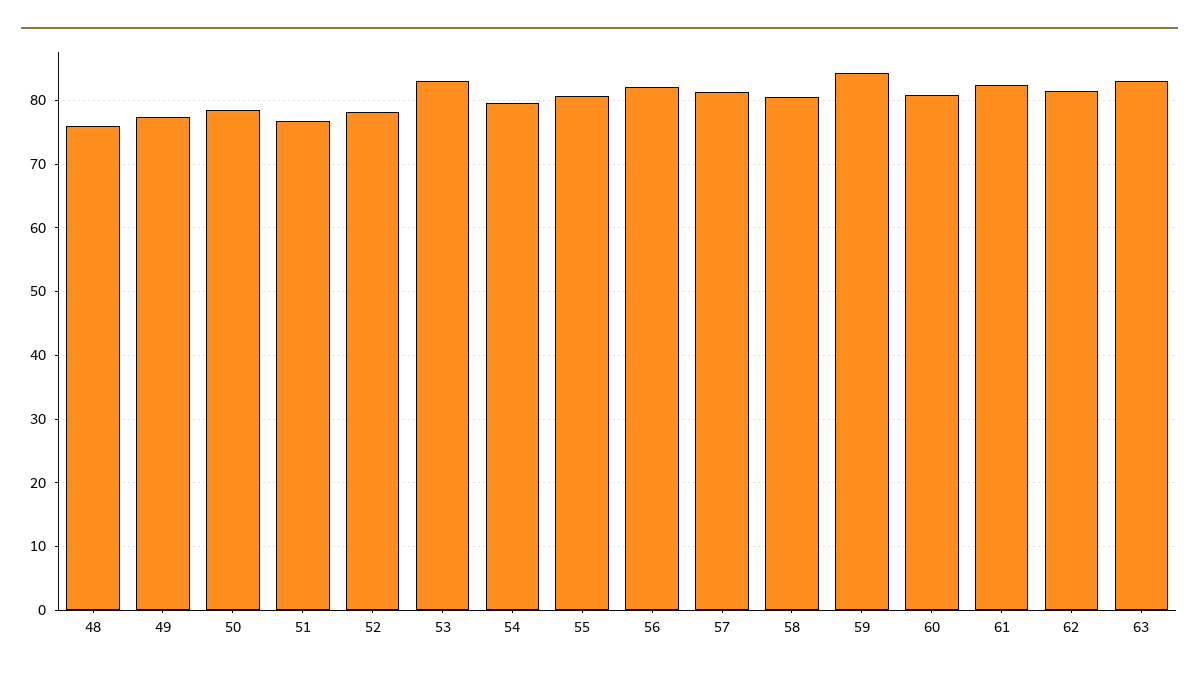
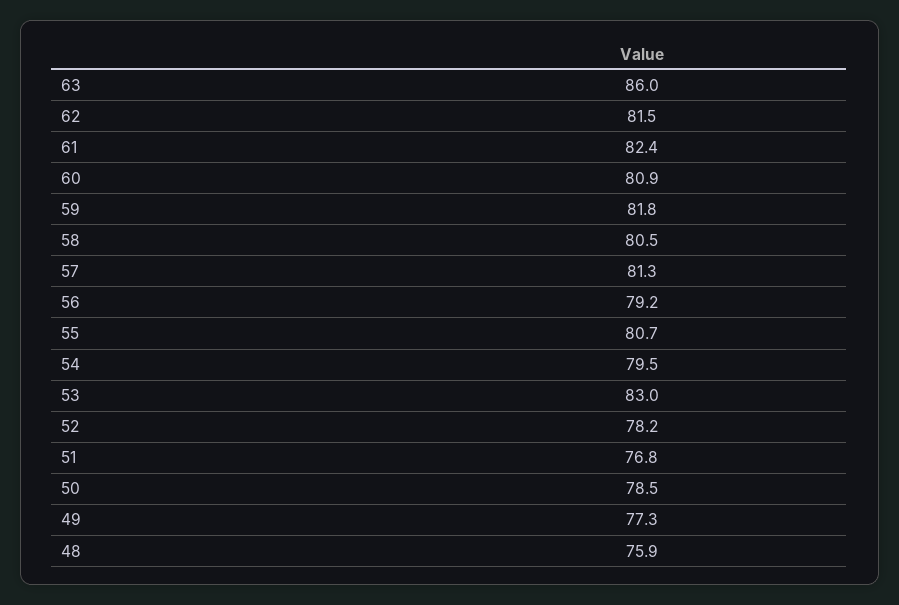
  {
    "48": 75.9,
    "49": 77.3,
    "50": 78.5,
    "51": 76.8,
    "52": 78.2,
    "53": 83,
    "54": 79.5,
    "55": 80.7,
-   "56": 82,
+   "56": 79.2,
    "57": 81.3,
    "58": 80.5,
-   "59": 84,
+   "59": 81.8,
    "60": 80.9,
    "61": 82.4,
    "62": 81.5,
-   "63": 83
+   "63": 86
  }

